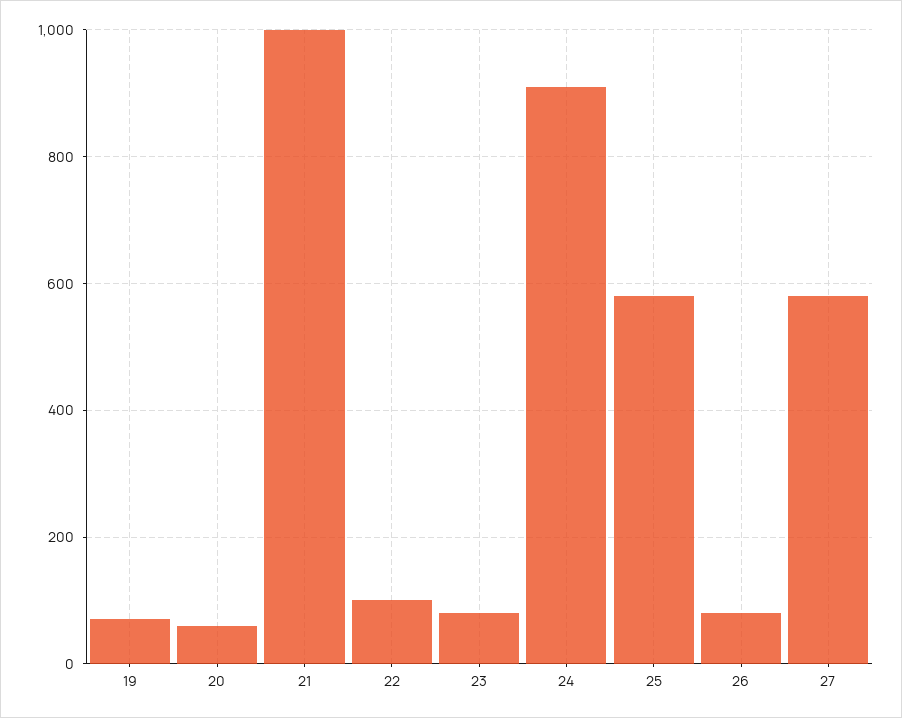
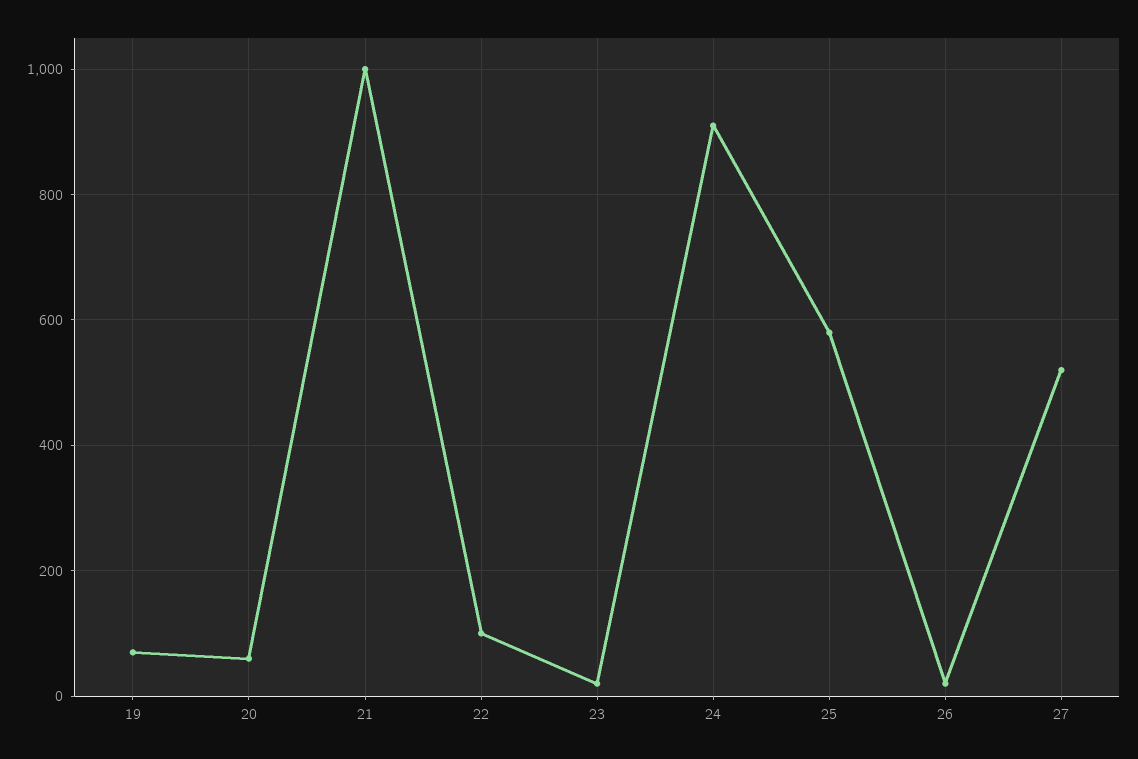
  {
    "19": 80,
    "20": 60,
    "21": 1000,
    "22": 100,
-   "23": 80,
+   "23": 20,
    "24": 920,
    "25": 580,
-   "26": 80,
+   "26": 20,
-   "27": 580
+   "27": 520
  }

